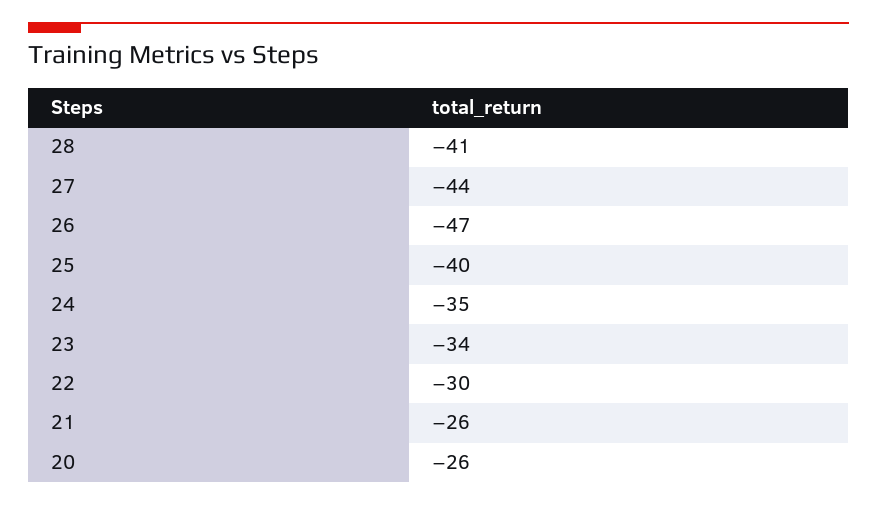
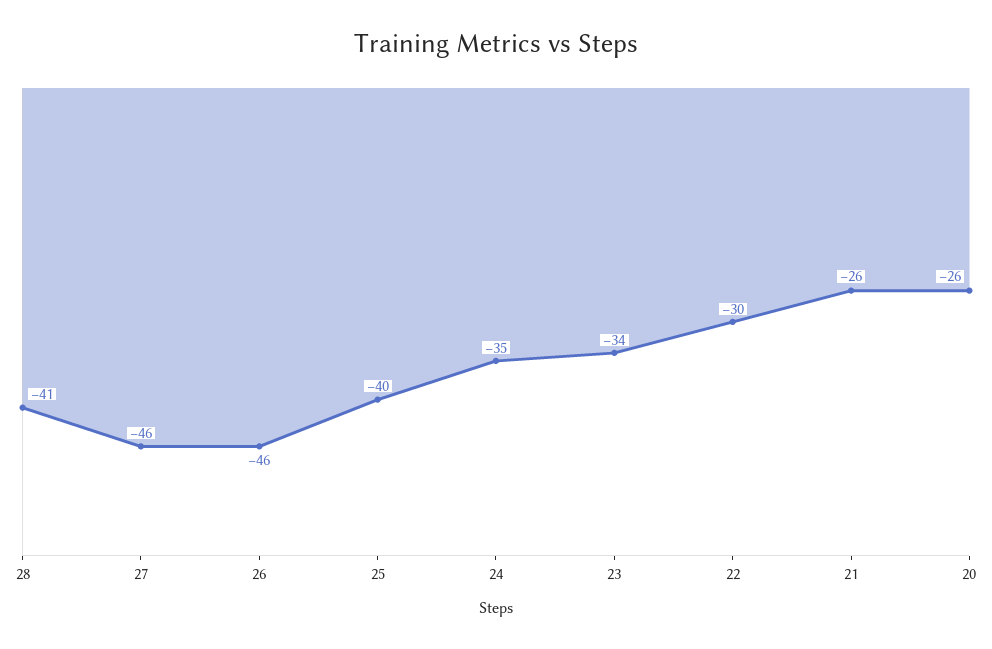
  {
    "28": -41,
-   "27": -44,
+   "27": -46,
-   "26": -47,
+   "26": -46,
    "25": -40,
    "24": -35,
    "23": -34,
    "22": -30,
    "21": -26,
    "20": -26
  }

